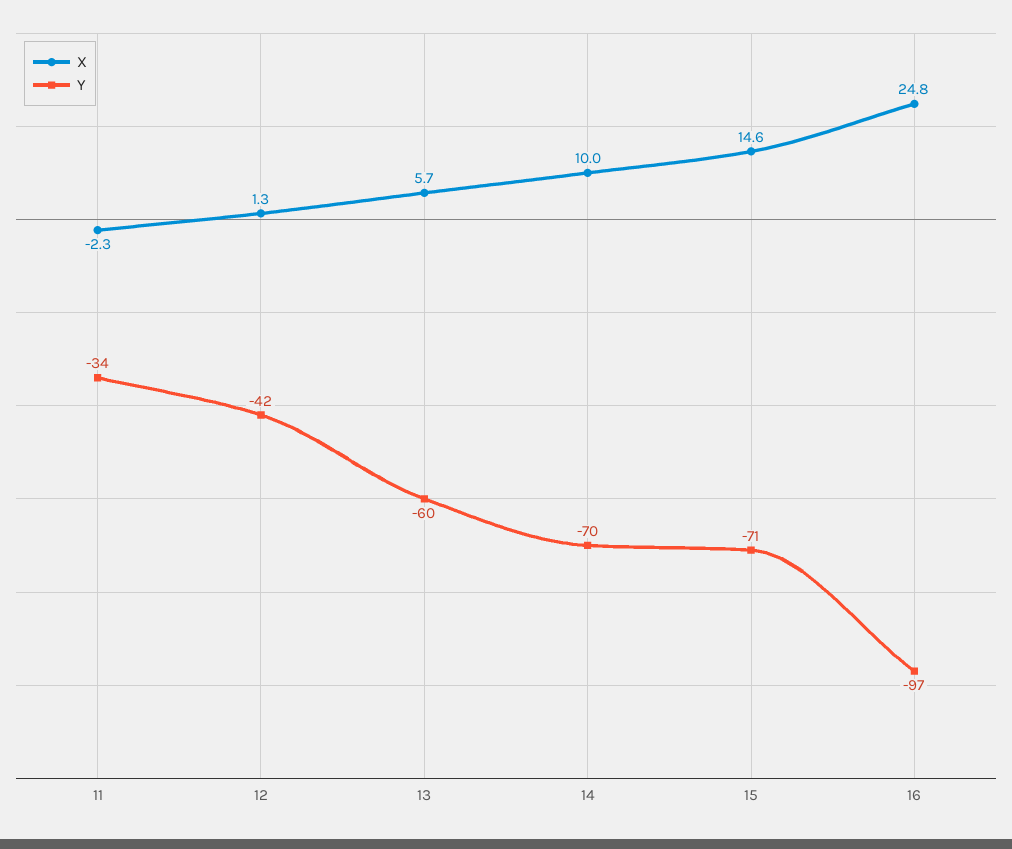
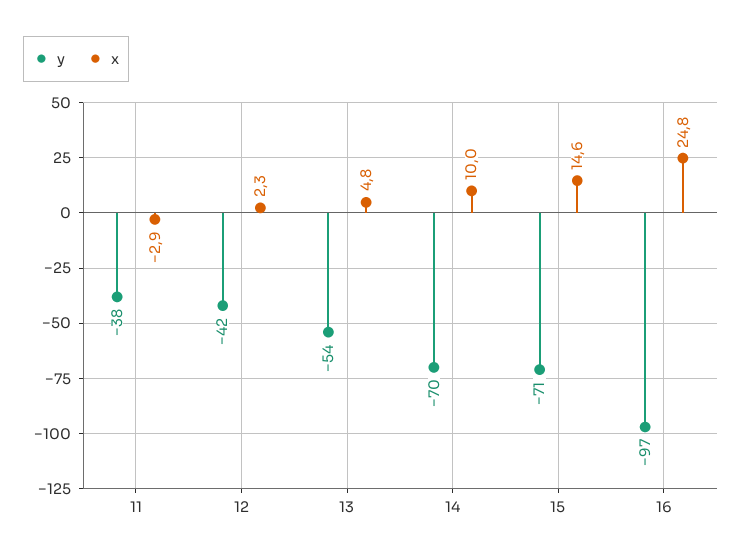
  {
    "X": {
-     "11": -2.3,
+     "11": -2.9,
-     "12": 1.3,
+     "12": 2.3,
-     "13": 5.7,
+     "13": 4.8,
      "14": 10,
      "15": 14.6,
      "16": 24.8
    },
    "Y": {
-     "11": -34,
+     "11": -38,
      "12": -42,
-     "13": -60,
+     "13": -54,
      "14": -70,
      "15": -71,
      "16": -97
    }
  }

